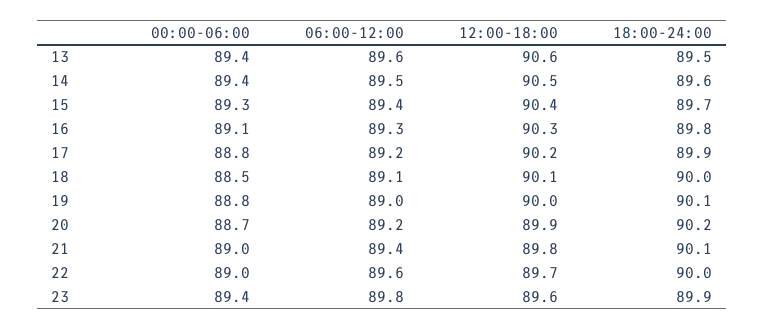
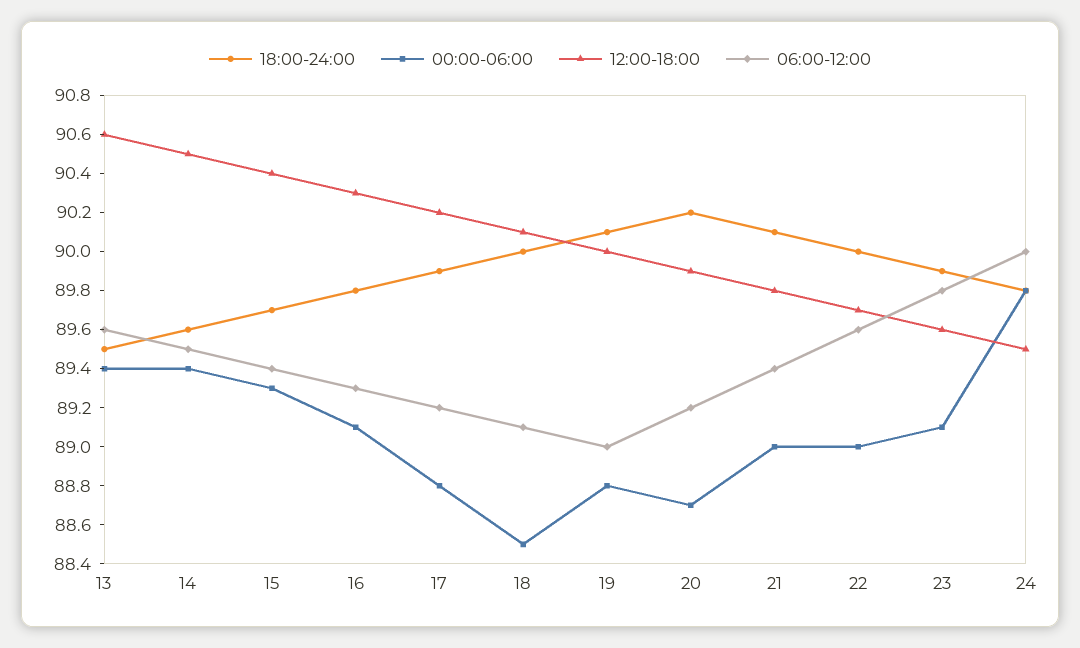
  {
    "00:00-06:00": {
      "13": 89.4,
      "14": 89.4,
      "15": 89.3,
      "16": 89.1,
      "17": 88.8,
      "18": 88.5,
      "19": 88.8,
      "20": 88.7,
      "21": 89,
      "22": 89,
-     "23": 89.4
+     "23": 89.1,
+     "24": 89.8
    },
    "06:00-12:00": {
      "13": 89.6,
      "14": 89.5,
      "15": 89.4,
      "16": 89.3,
      "17": 89.2,
      "18": 89.1,
      "19": 89,
      "20": 89.2,
      "21": 89.4,
      "22": 89.6,
-     "23": 89.8
+     "23": 89.8,
+     "24": 90
    },
    "12:00-18:00": {
      "13": 90.6,
      "14": 90.5,
      "15": 90.4,
      "16": 90.3,
      "17": 90.2,
      "18": 90.1,
      "19": 90,
      "20": 89.9,
      "21": 89.8,
      "22": 89.7,
-     "23": 89.6
+     "23": 89.6,
+     "24": 89.5
    },
    "18:00-24:00": {
      "13": 89.5,
      "14": 89.6,
      "15": 89.7,
      "16": 89.8,
      "17": 89.9,
      "18": 90,
      "19": 90.1,
      "20": 90.2,
      "21": 90.1,
      "22": 90,
-     "23": 89.9
+     "23": 89.9,
+     "24": 89.8
    }
  }

